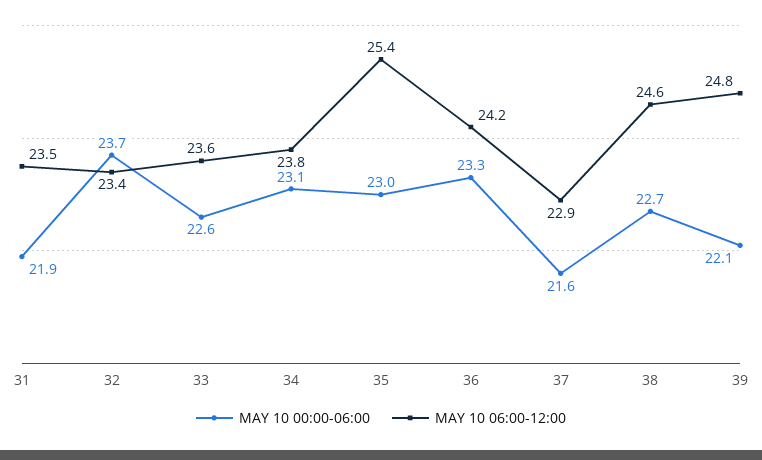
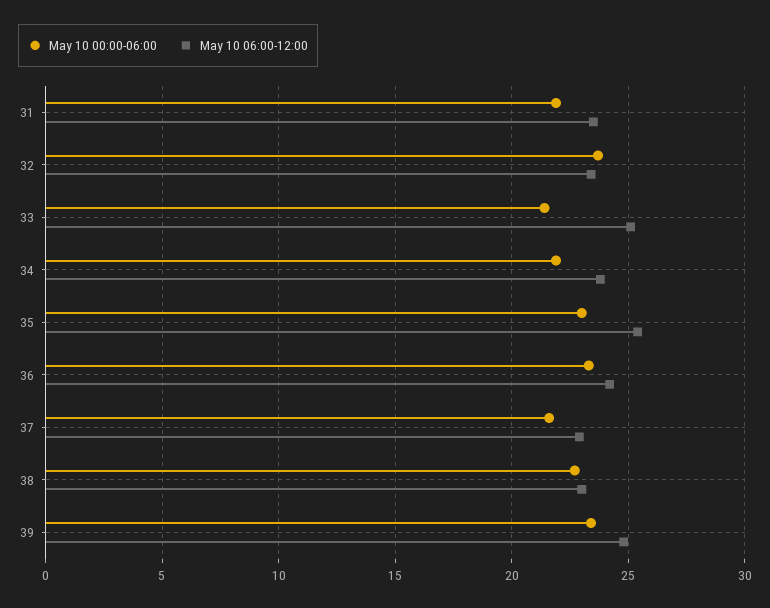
  {
    "MAY 10 00:00-06:00": {
      "31": 21.9,
      "32": 23.7,
-     "33": 22.6,
+     "33": 21.5,
-     "34": 23.1,
+     "34": 22,
      "35": 23,
      "36": 23.3,
      "37": 21.6,
      "38": 22.7,
-     "39": 22.1
+     "39": 23.5
    },
    "MAY 10 06:00-12:00": {
      "31": 23.5,
      "32": 23.4,
-     "33": 23.6,
+     "33": 25,
      "34": 23.8,
      "35": 25.4,
      "36": 24.2,
      "37": 22.9,
-     "38": 24.6,
+     "38": 23,
      "39": 24.8
    }
  }

